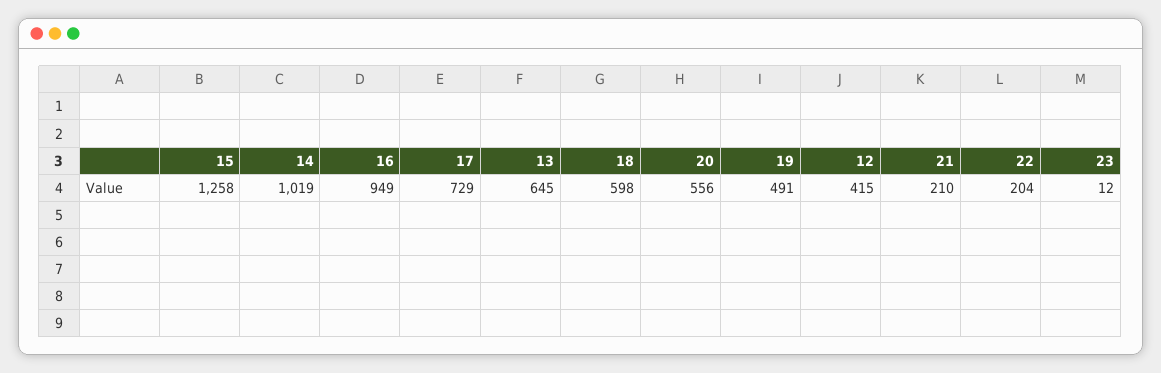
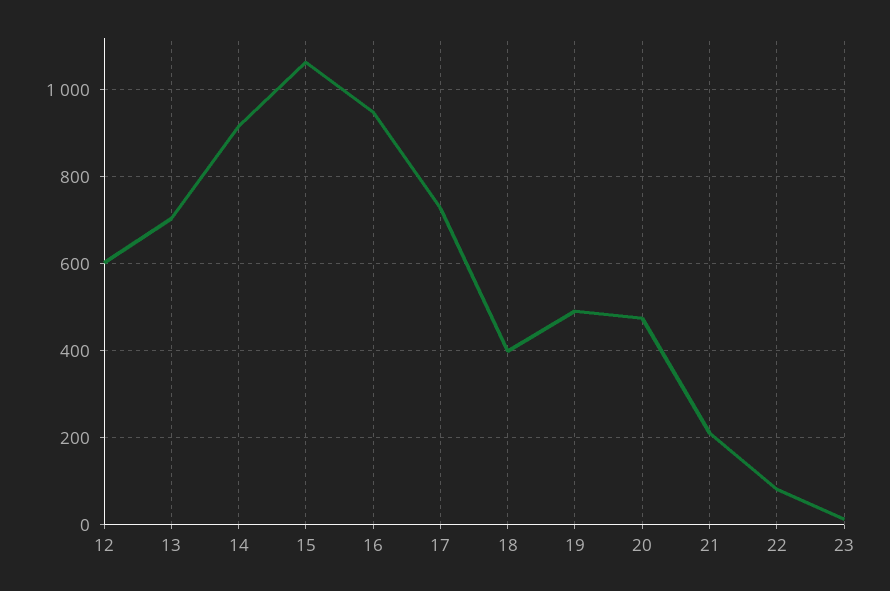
  {
-   "15": 1258,
+   "15": 1060,
-   "14": 1019,
+   "14": 920,
    "16": 949,
    "17": 729,
-   "13": 645,
+   "13": 700,
-   "18": 598,
+   "18": 400,
-   "20": 556,
+   "20": 480,
    "19": 491,
-   "12": 415,
+   "12": 600,
    "21": 210,
-   "22": 204,
+   "22": 80,
    "23": 12
  }

